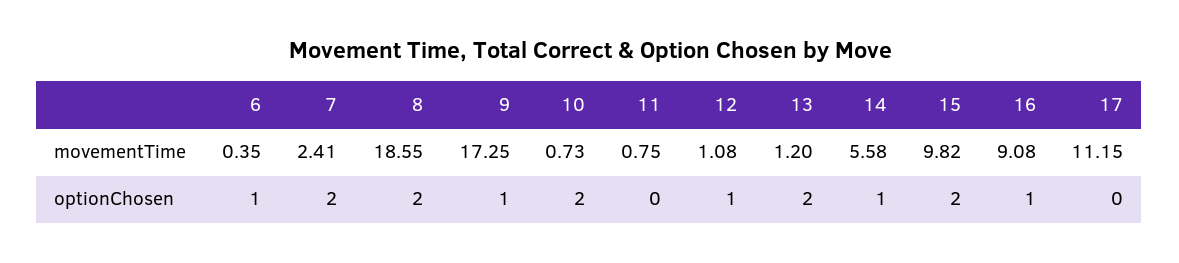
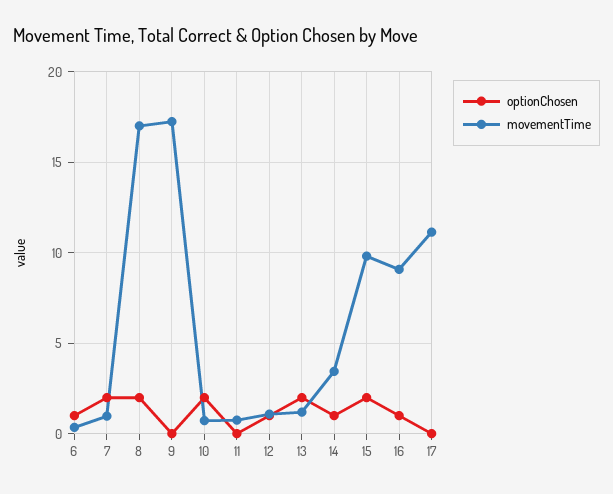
  {
    "movementTime": {
      "6": 0.35,
-     "7": 2.41,
+     "7": 1,
-     "8": 18.55,
+     "8": 17,
      "9": 17.25,
      "10": 0.73,
      "11": 0.75,
      "12": 1.08,
      "13": 1.2,
-     "14": 5.58,
+     "14": 3.5,
      "15": 9.82,
      "16": 9.08,
      "17": 11.15
    },
    "optionChosen": {
      "6": 1,
      "7": 2,
      "8": 2,
-     "9": 1,
+     "9": 0,
      "10": 2,
      "11": 0,
      "12": 1,
      "13": 2,
      "14": 1,
      "15": 2,
      "16": 1,
      "17": 0
    }
  }

